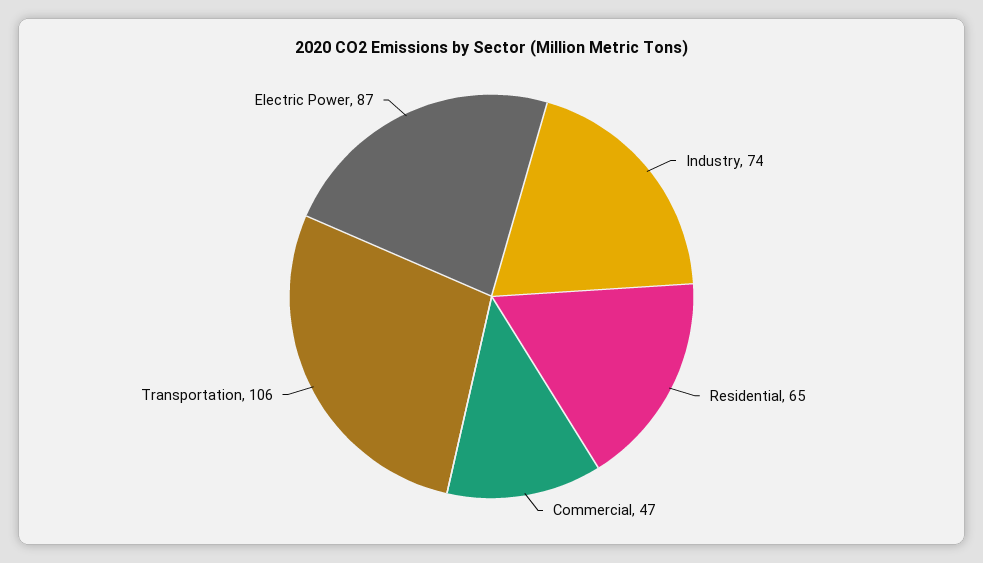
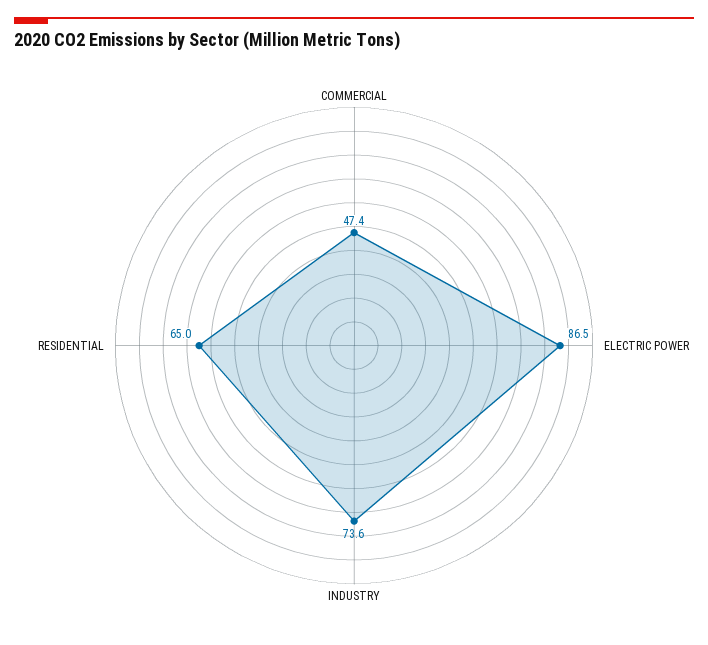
  {
    "Industry": 73.6,
    "Residential": 65,
    "Commercial": 47.4,
-   "Transportation": 106,
    "Electric Power": 86.5
  }

